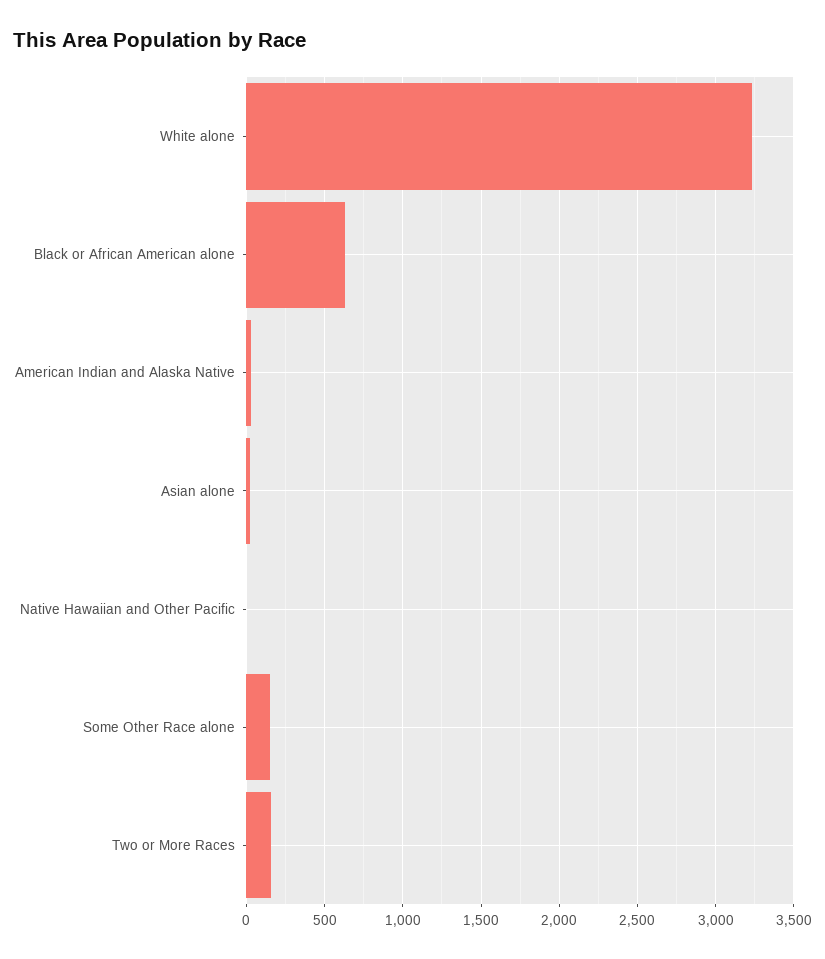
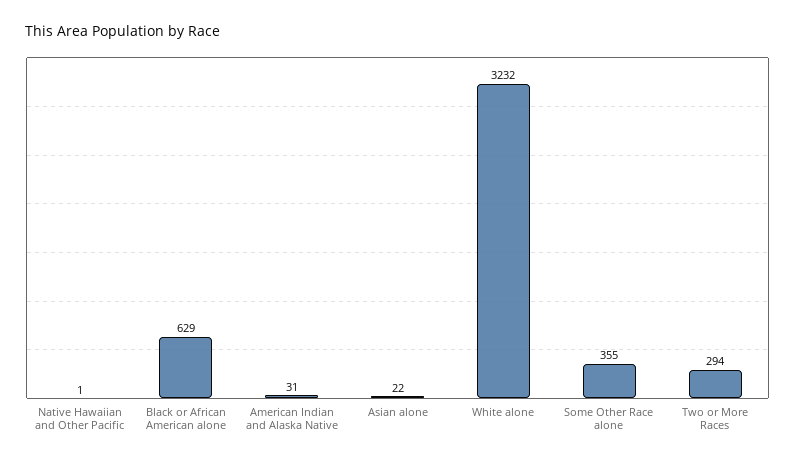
  {
    "White alone": 3232,
    "Black or African American alone": 629,
    "American Indian and Alaska Native": 31,
    "Asian alone": 22,
    "Native Hawaiian and Other Pacific": 1,
-   "Some Other Race alone": 150,
+   "Some Other Race alone": 355,
-   "Two or More Races": 150
+   "Two or More Races": 294
  }

